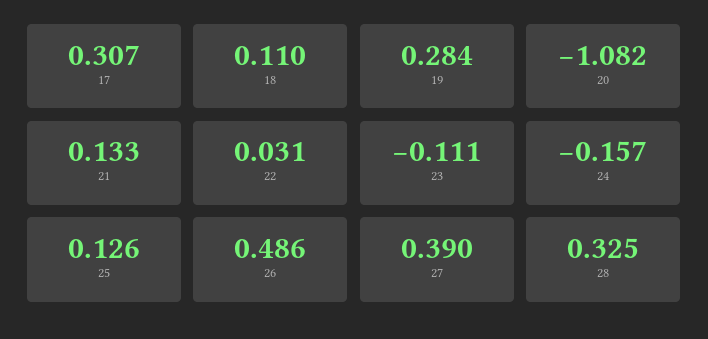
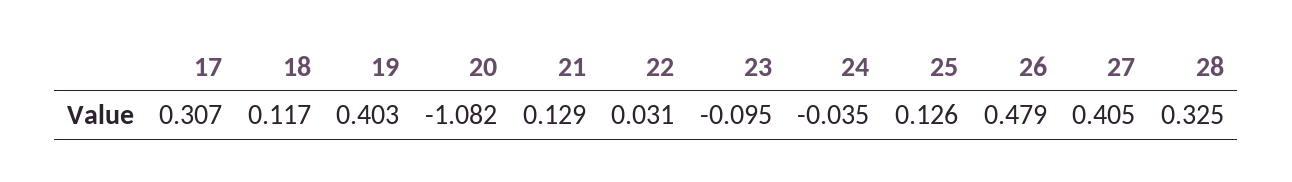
  {
    "17": 0.307,
-   "18": 0.11,
+   "18": 0.117,
-   "19": 0.284,
+   "19": 0.403,
    "20": -1.082,
-   "21": 0.133,
+   "21": 0.129,
    "22": 0.031,
-   "23": -0.111,
+   "23": -0.095,
-   "24": -0.157,
+   "24": -0.035,
    "25": 0.126,
-   "26": 0.486,
+   "26": 0.479,
-   "27": 0.39,
+   "27": 0.405,
    "28": 0.325
  }

